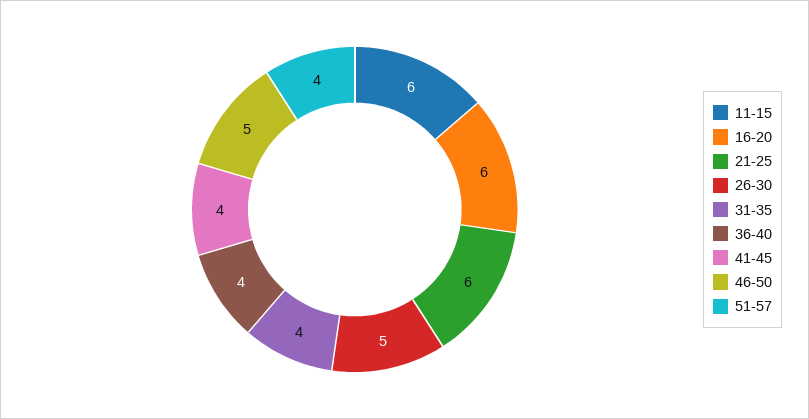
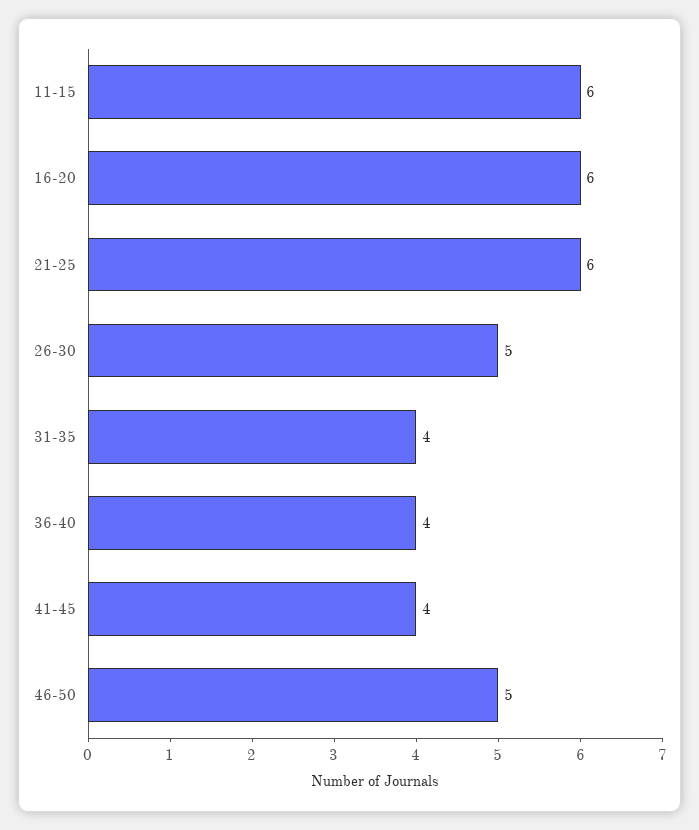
  {
    "11-15": 6,
    "16-20": 6,
    "21-25": 6,
    "26-30": 5,
    "31-35": 4,
    "36-40": 4,
    "41-45": 4,
-   "46-50": 5,
+   "46-50": 5
-   "51-57": 4
  }

